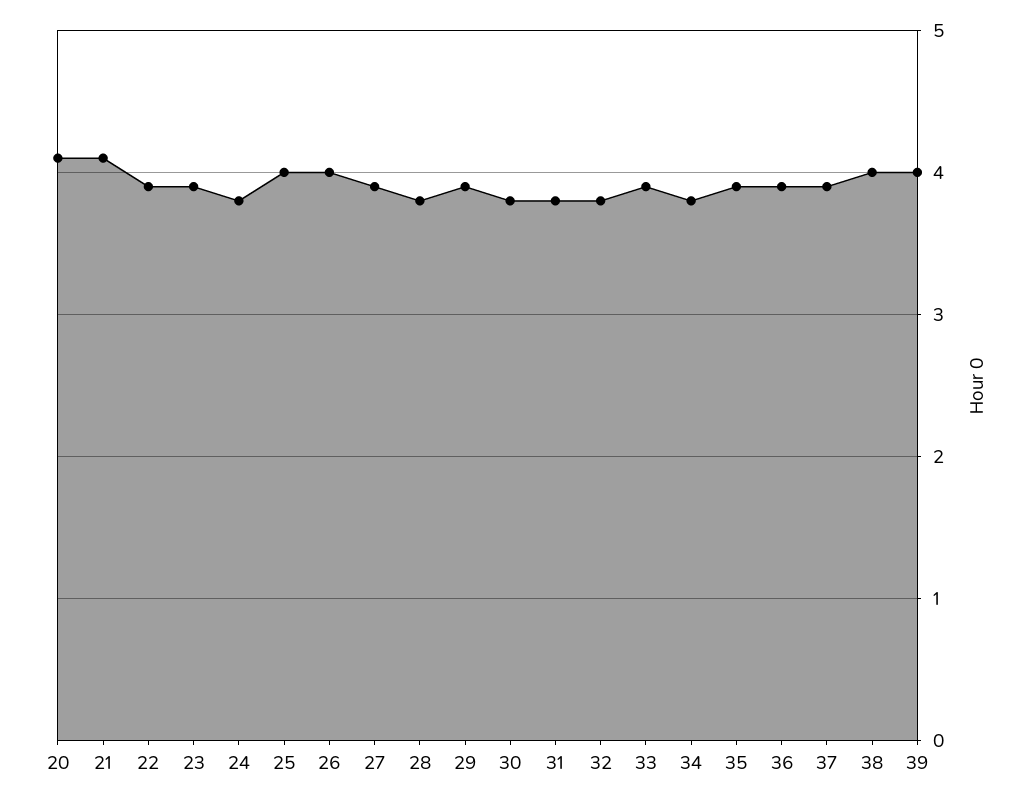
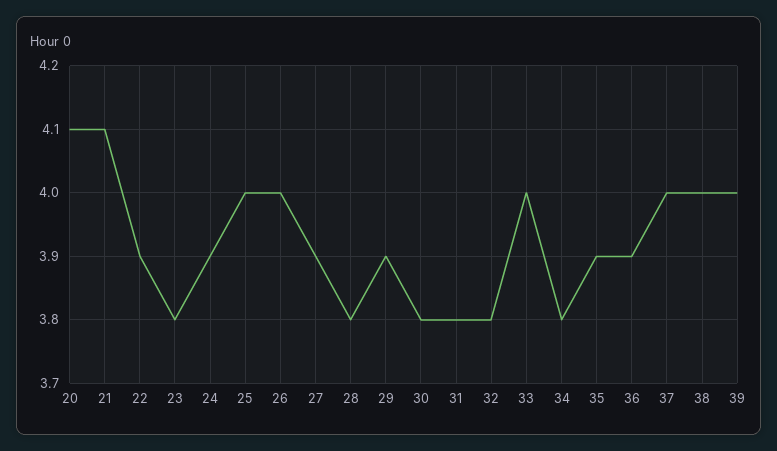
  {
    "20": 4.1,
    "21": 4.1,
    "22": 3.9,
-   "23": 3.9,
+   "23": 3.8,
-   "24": 3.8,
+   "24": 3.9,
    "25": 4,
    "26": 4,
    "27": 3.9,
    "28": 3.8,
    "29": 3.9,
    "30": 3.8,
    "31": 3.8,
    "32": 3.8,
-   "33": 3.9,
+   "33": 4,
    "34": 3.8,
    "35": 3.9,
    "36": 3.9,
-   "37": 3.9,
+   "37": 4,
    "38": 4,
    "39": 4
  }

